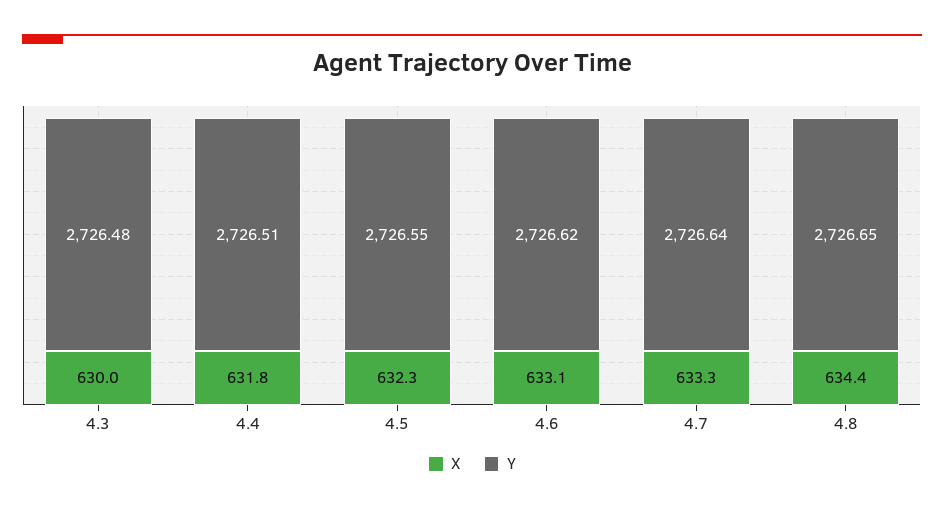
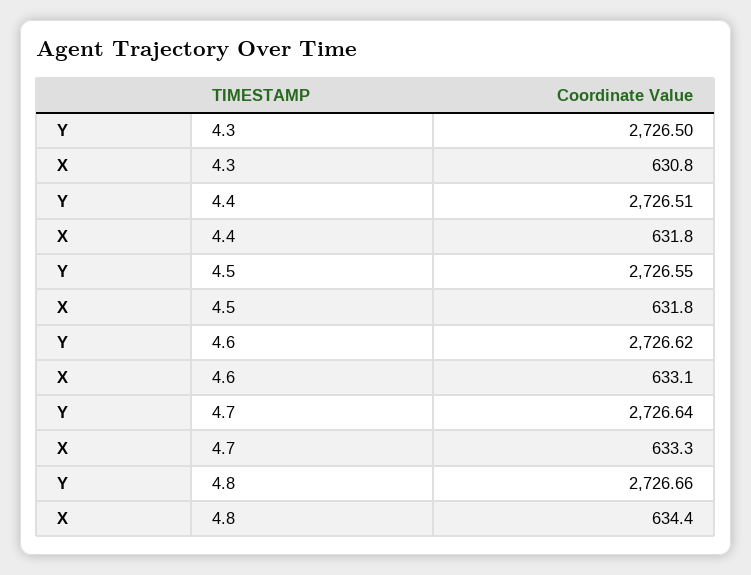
  {
    "X": {
-     "4.3": 630,
+     "4.3": 630.8,
      "4.4": 631.8,
-     "4.5": 632.3,
+     "4.5": 631.8,
      "4.6": 633.1,
      "4.7": 633.3,
      "4.8": 634.4
    },
    "Y": {
-     "4.3": 2726.48,
+     "4.3": 2726.5,
      "4.4": 2726.51,
      "4.5": 2726.55,
      "4.6": 2726.62,
      "4.7": 2726.64,
-     "4.8": 2726.65
+     "4.8": 2726.66
    }
  }

